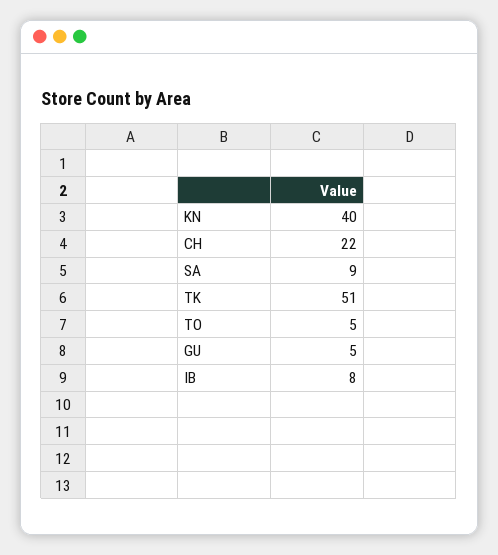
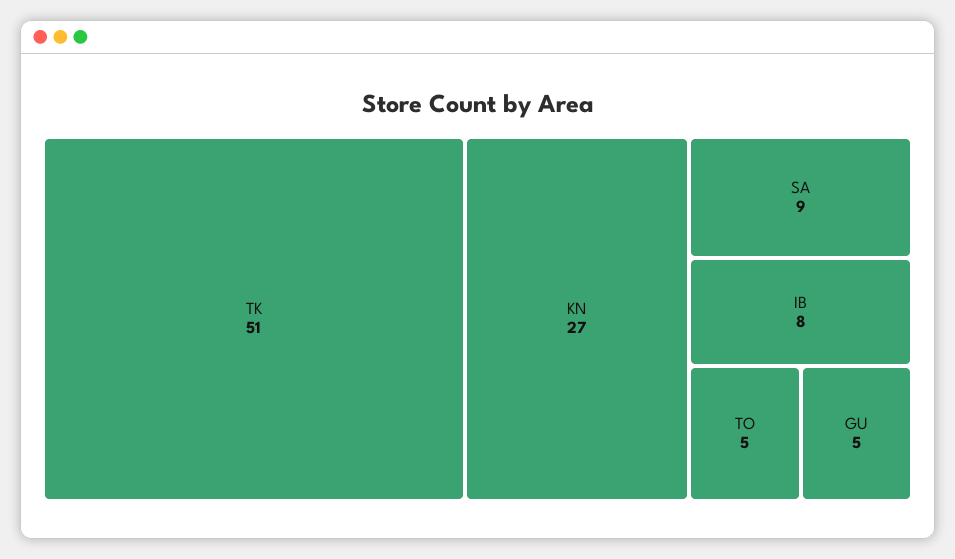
  {
-   "KN": 40,
+   "KN": 27,
-   "CH": 22,
    "SA": 9,
    "TK": 51,
    "TO": 5,
    "GU": 5,
    "IB": 8
  }

